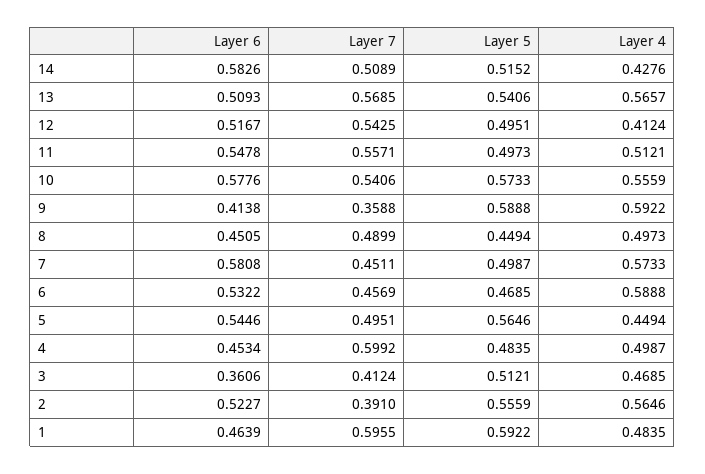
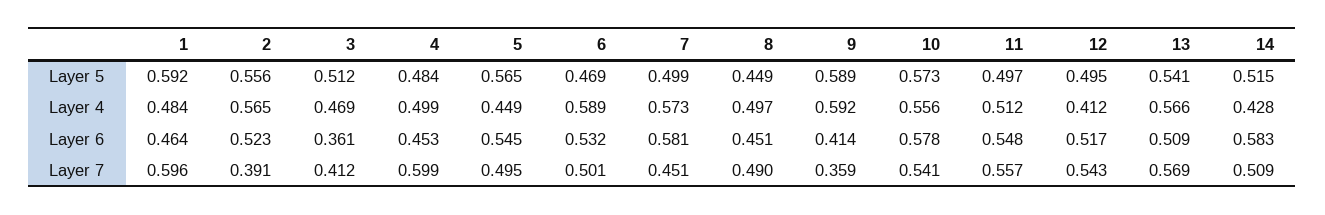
  {
    "Layer 6": {
      "14": 0.5826,
      "13": 0.5093,
      "12": 0.5167,
      "11": 0.5478,
      "10": 0.5776,
      "9": 0.4138,
      "8": 0.4505,
      "7": 0.5808,
      "6": 0.5322,
      "5": 0.5446,
      "4": 0.4534,
      "3": 0.3606,
      "2": 0.5227,
      "1": 0.4639
    },
    "Layer 7": {
      "14": 0.5089,
      "13": 0.5685,
      "12": 0.5425,
      "11": 0.5571,
      "10": 0.5406,
      "9": 0.3588,
      "8": 0.4899,
      "7": 0.4511,
-     "6": 0.4569,
+     "6": 0.501,
      "5": 0.4951,
      "4": 0.5992,
      "3": 0.4124,
      "2": 0.391,
      "1": 0.5955
    },
    "Layer 5": {
      "14": 0.5152,
      "13": 0.5406,
      "12": 0.4951,
      "11": 0.4973,
      "10": 0.5733,
      "9": 0.5888,
      "8": 0.4494,
      "7": 0.4987,
      "6": 0.4685,
      "5": 0.5646,
      "4": 0.4835,
      "3": 0.5121,
      "2": 0.5559,
      "1": 0.5922
    },
    "Layer 4": {
      "14": 0.4276,
      "13": 0.5657,
      "12": 0.4124,
      "11": 0.5121,
      "10": 0.5559,
      "9": 0.5922,
      "8": 0.4973,
      "7": 0.5733,
      "6": 0.5888,
      "5": 0.4494,
      "4": 0.4987,
      "3": 0.4685,
      "2": 0.5646,
      "1": 0.4835
    }
  }

